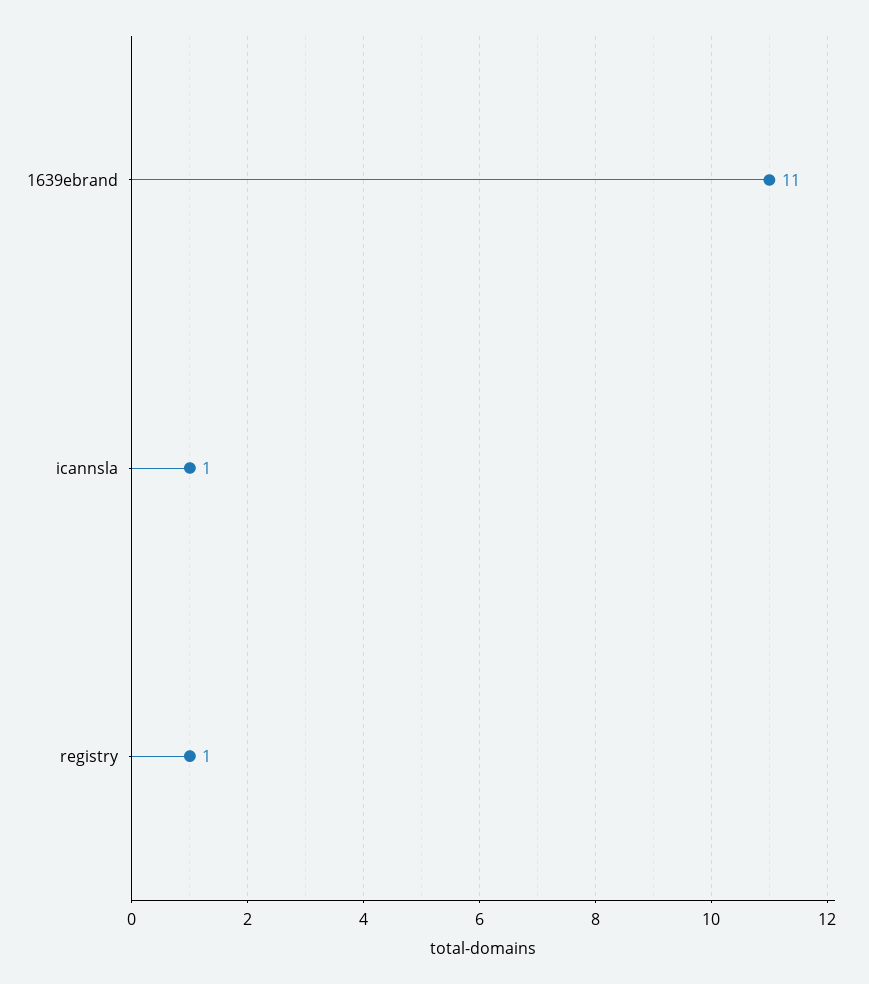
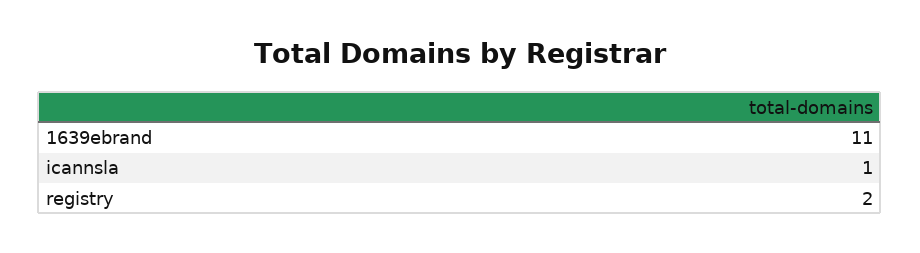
  {
    "1639ebrand": 11,
    "icannsla": 1,
-   "registry": 1
+   "registry": 2
  }

